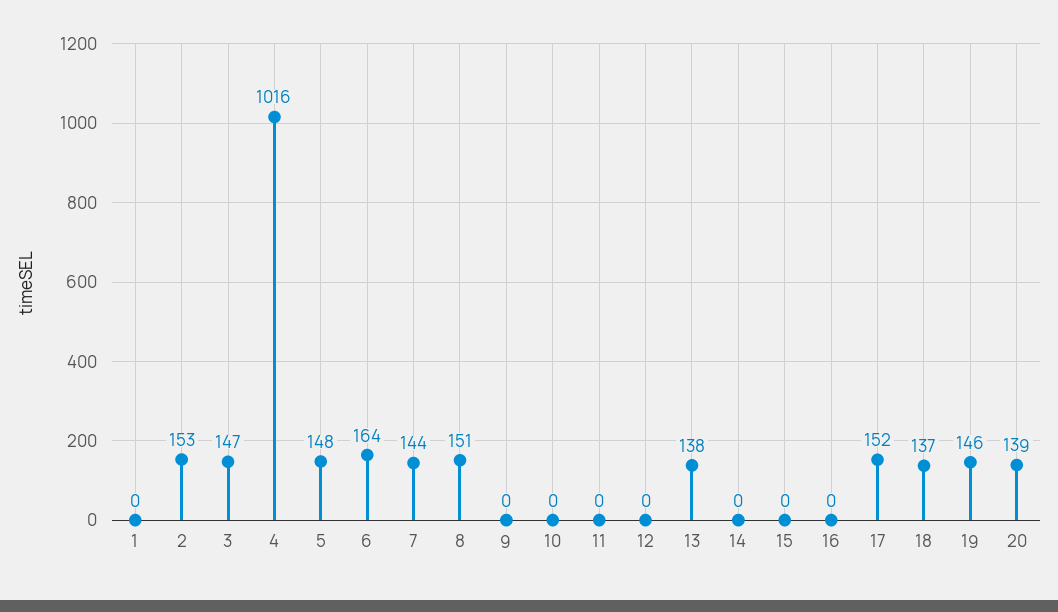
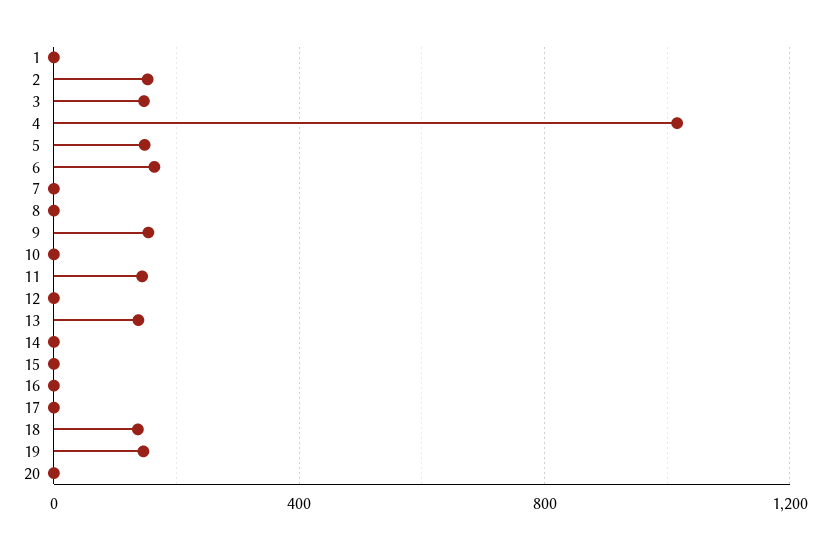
  {
    "1": 0,
    "2": 153,
    "3": 147,
    "4": 1016,
    "5": 148,
    "6": 164,
-   "7": 144,
+   "7": 0,
-   "8": 151,
+   "8": 0,
-   "9": 0,
+   "9": 150,
    "10": 0,
-   "11": 0,
+   "11": 150,
    "12": 0,
    "13": 138,
    "14": 0,
    "15": 0,
    "16": 0,
-   "17": 152,
+   "17": 0,
    "18": 137,
    "19": 146,
-   "20": 139
+   "20": 0
  }

